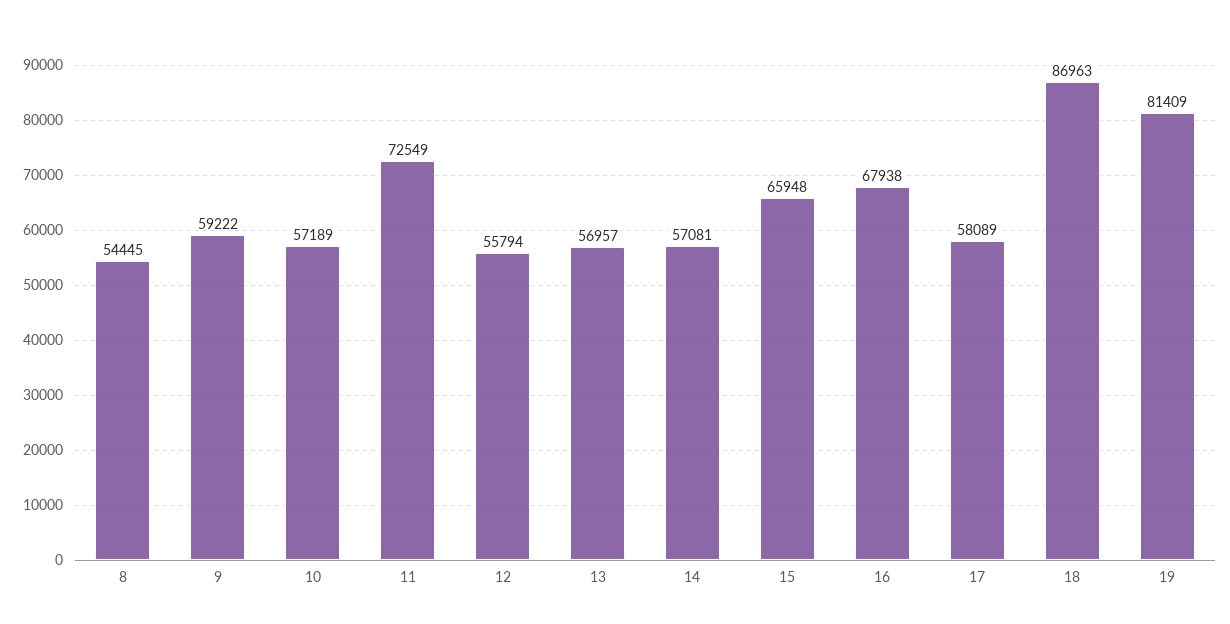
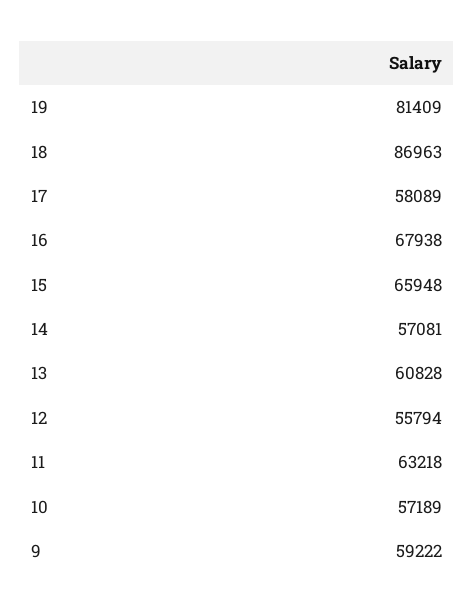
  {
-   "8": 54445,
    "9": 59222,
    "10": 57189,
-   "11": 72549,
+   "11": 63218,
    "12": 55794,
-   "13": 56957,
+   "13": 60828,
    "14": 57081,
    "15": 65948,
    "16": 67938,
    "17": 58089,
    "18": 86963,
    "19": 81409
  }

